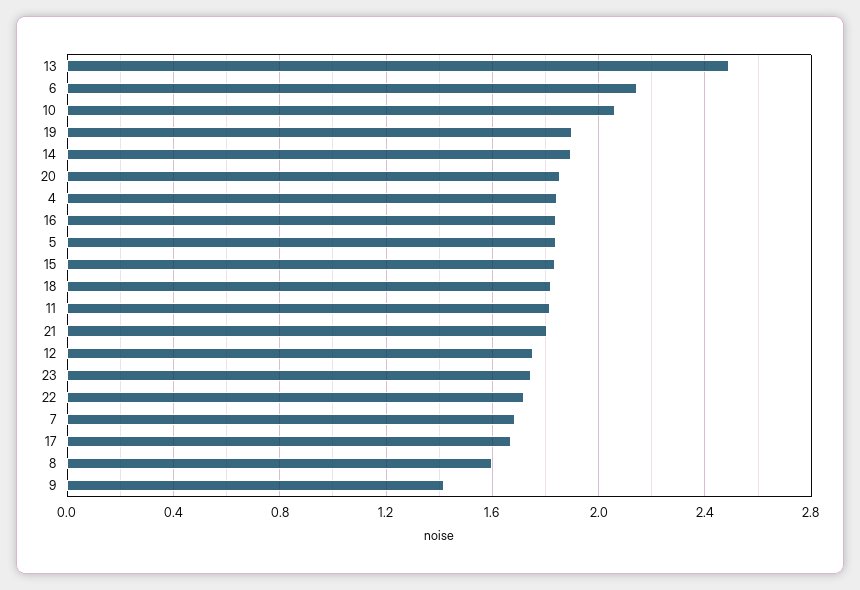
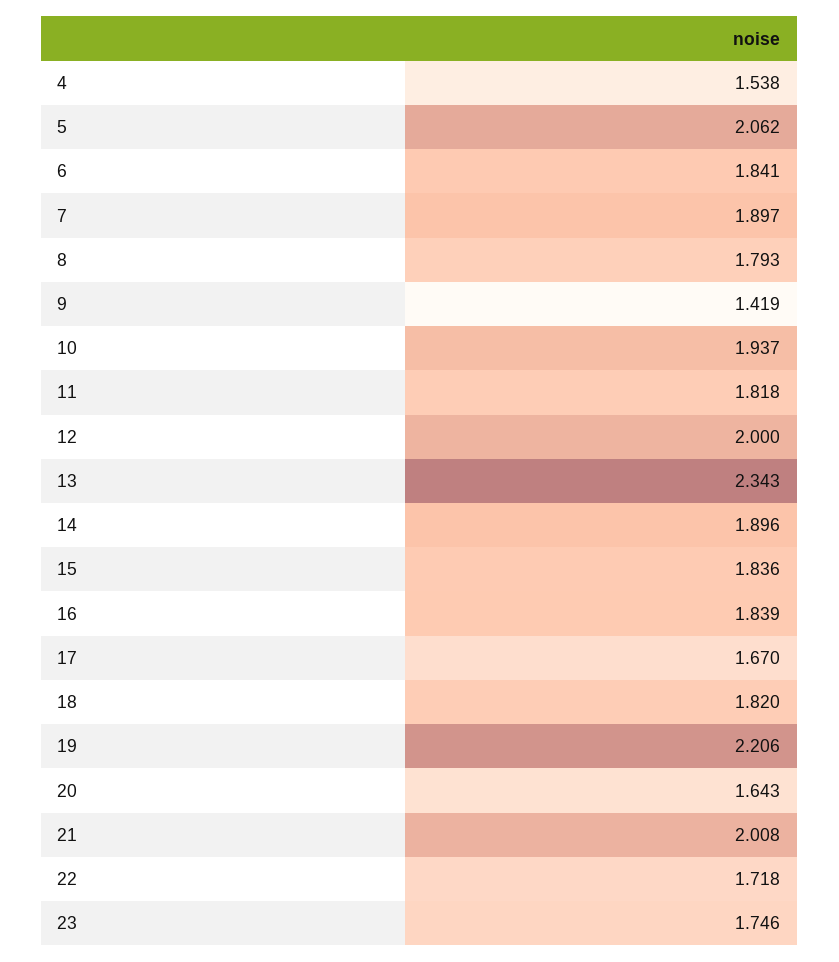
  {
-   "13": 2.5,
+   "13": 2.343,
-   "6": 2.15,
+   "6": 1.841,
-   "10": 2.05,
+   "10": 1.937,
-   "19": 1.9,
+   "19": 2.206,
    "14": 1.896,
-   "20": 1.85,
+   "20": 1.643,
-   "4": 1.85,
+   "4": 1.538,
    "16": 1.839,
-   "5": 1.85,
+   "5": 2.062,
    "15": 1.836,
    "18": 1.82,
    "11": 1.818,
-   "21": 1.8,
+   "21": 2.008,
-   "12": 1.75,
+   "12": 2,
    "23": 1.746,
    "22": 1.718,
-   "7": 1.7,
+   "7": 1.897,
    "17": 1.67,
-   "8": 1.6,
+   "8": 1.793,
    "9": 1.419
  }

